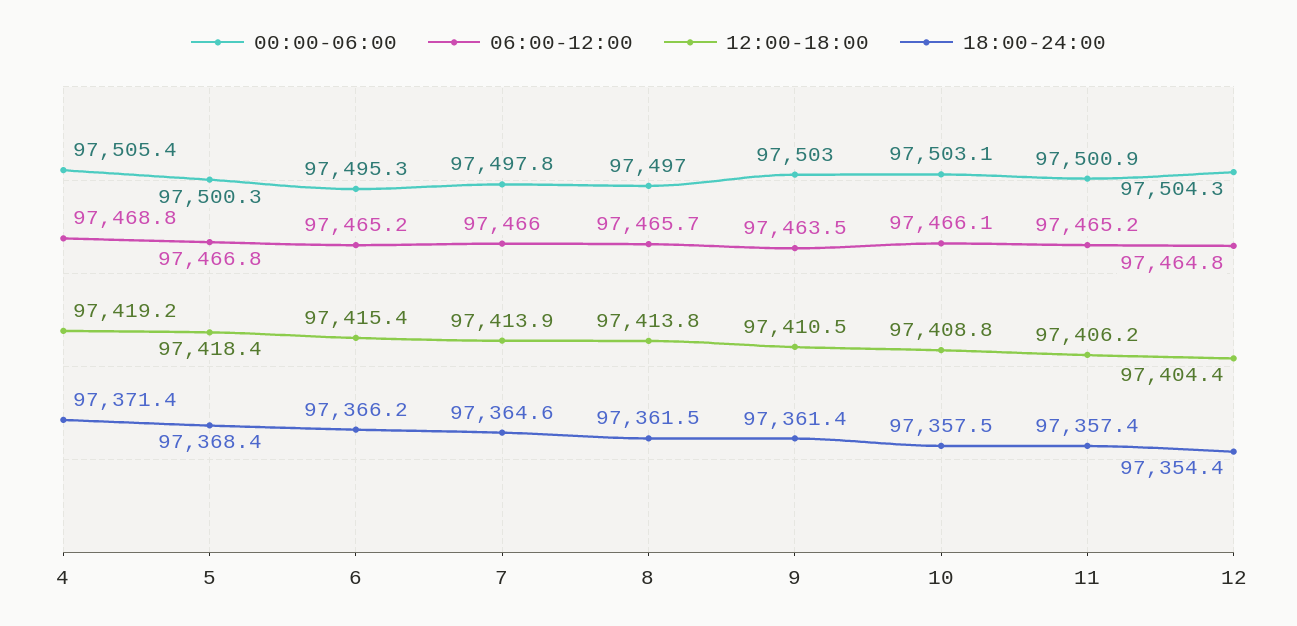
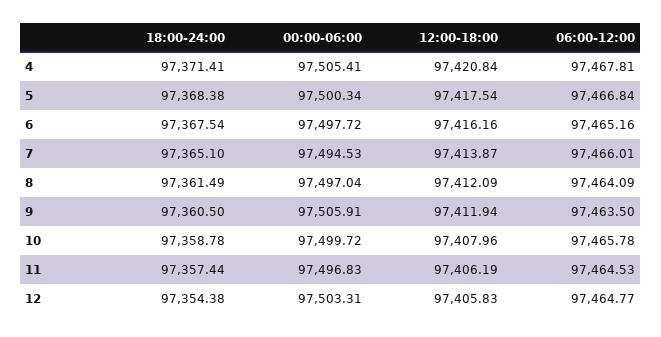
  {
    "00:00-06:00": {
      "4": 97505.41,
      "5": 97500.34,
-     "6": 97495.3,
+     "6": 97497.72,
-     "7": 97497.8,
+     "7": 97494.53,
      "8": 97497.04,
-     "9": 97503,
+     "9": 97505.91,
-     "10": 97503.1,
+     "10": 97499.72,
-     "11": 97500.9,
+     "11": 97496.83,
-     "12": 97504.3
+     "12": 97503.31
    },
    "06:00-12:00": {
-     "4": 97468.8,
+     "4": 97467.81,
      "5": 97466.84,
      "6": 97465.16,
      "7": 97466.01,
-     "8": 97465.7,
+     "8": 97464.09,
      "9": 97463.5,
-     "10": 97466.1,
+     "10": 97465.78,
-     "11": 97465.2,
+     "11": 97464.53,
      "12": 97464.77
    },
    "12:00-18:00": {
-     "4": 97419.2,
+     "4": 97420.84,
-     "5": 97418.4,
+     "5": 97417.54,
-     "6": 97415.4,
+     "6": 97416.16,
      "7": 97413.87,
-     "8": 97413.8,
+     "8": 97412.09,
-     "9": 97410.5,
+     "9": 97411.94,
-     "10": 97408.8,
+     "10": 97407.96,
      "11": 97406.19,
-     "12": 97404.4
+     "12": 97405.83
    },
    "18:00-24:00": {
      "4": 97371.41,
      "5": 97368.38,
-     "6": 97366.2,
+     "6": 97367.54,
-     "7": 97364.6,
+     "7": 97365.1,
      "8": 97361.49,
-     "9": 97361.4,
+     "9": 97360.5,
-     "10": 97357.5,
+     "10": 97358.78,
      "11": 97357.44,
      "12": 97354.38
    }
  }

